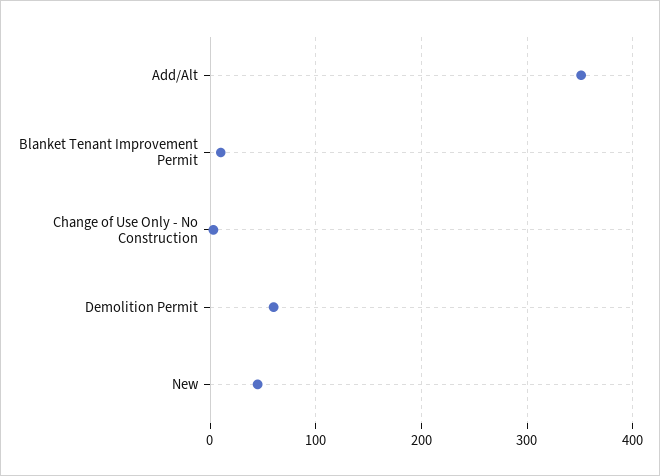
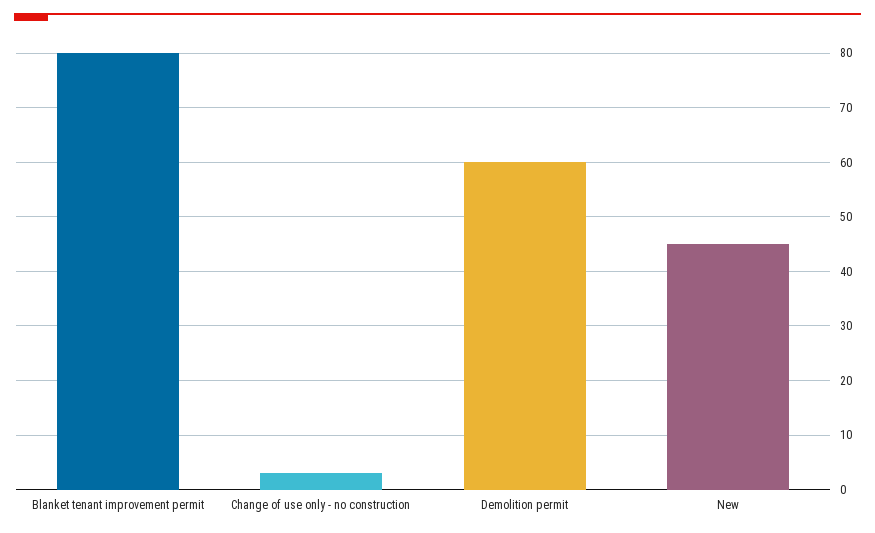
  {
-   "Add/Alt": 350,
-   "Blanket Tenant Improvement Permit": 10,
+   "Blanket Tenant Improvement Permit": 80,
    "Change of Use Only - No Construction": 5,
    "Demolition Permit": 60,
    "New": 45
  }

